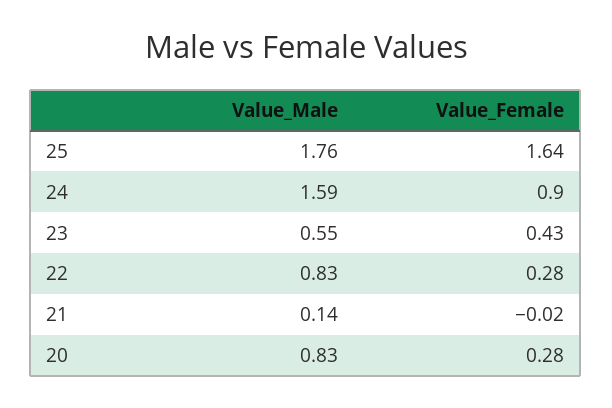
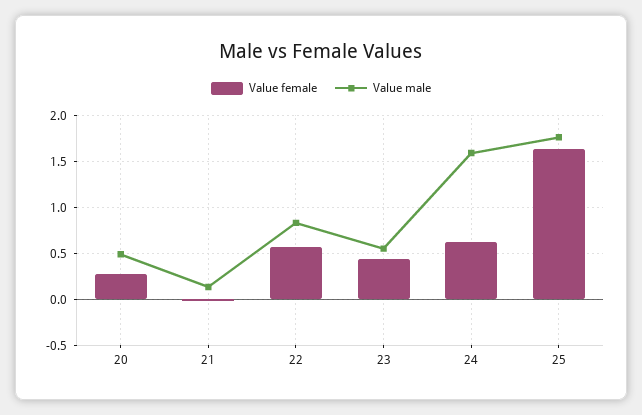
  {
    "Value_Male": {
      "25": 1.76,
      "24": 1.59,
      "23": 0.55,
      "22": 0.83,
      "21": 0.14,
-     "20": 0.83
+     "20": 0.5
    },
    "Value_Female": {
      "25": 1.64,
-     "24": 0.9,
+     "24": 0.6,
      "23": 0.43,
-     "22": 0.28,
+     "22": 0.6,
      "21": -0.02,
      "20": 0.28
    }
  }

